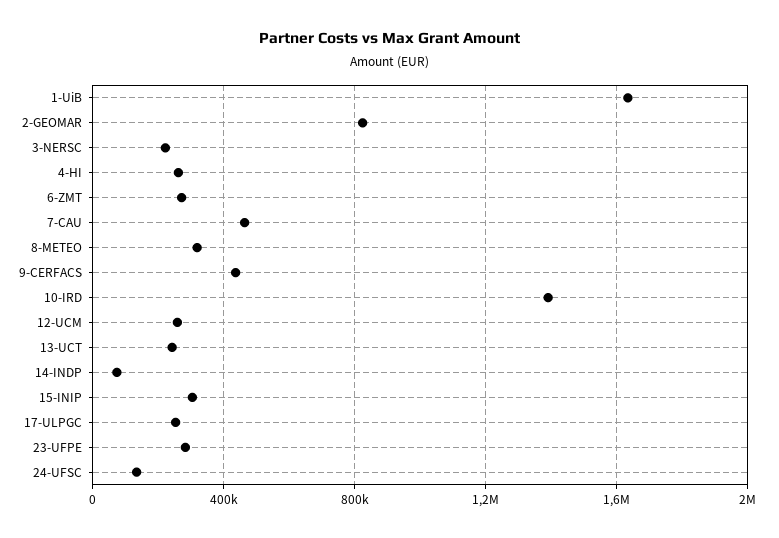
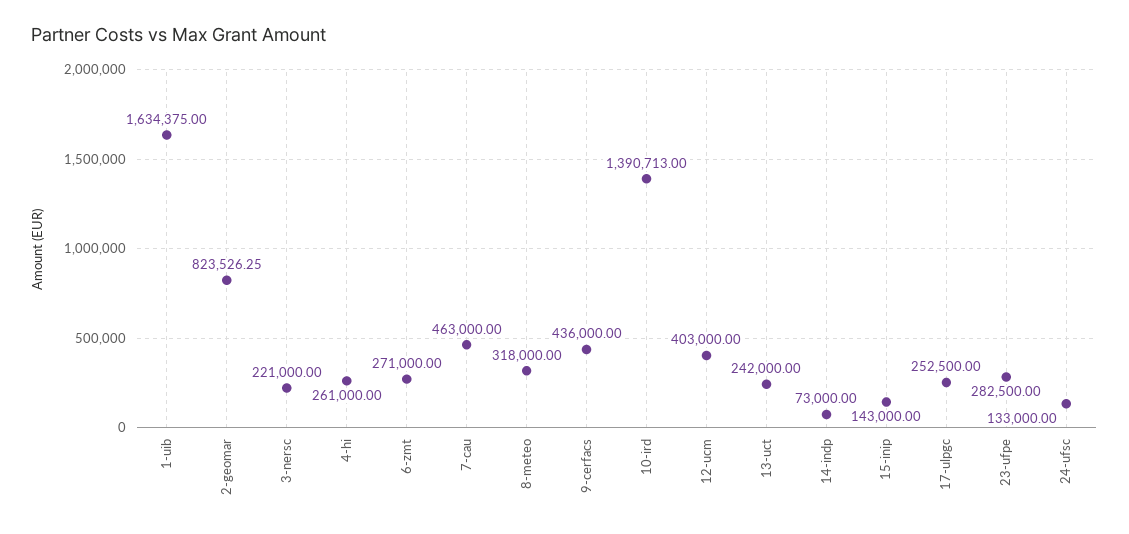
  {
    "1-UiB": 1634375,
    "2-GEOMAR": 823526.25,
    "3-NERSC": 221000,
    "4-HI": 261000,
    "6-ZMT": 271000,
    "7-CAU": 463000,
    "8-METEO": 318000,
    "9-CERFACS": 436000,
    "10-IRD": 1390713,
-   "12-UCM": 250000,
+   "12-UCM": 403000,
    "13-UCT": 242000,
    "14-INDP": 73000,
-   "15-INIP": 300000,
+   "15-INIP": 143000,
    "17-ULPGC": 252500,
    "23-UFPE": 282500,
    "24-UFSC": 133000
  }

